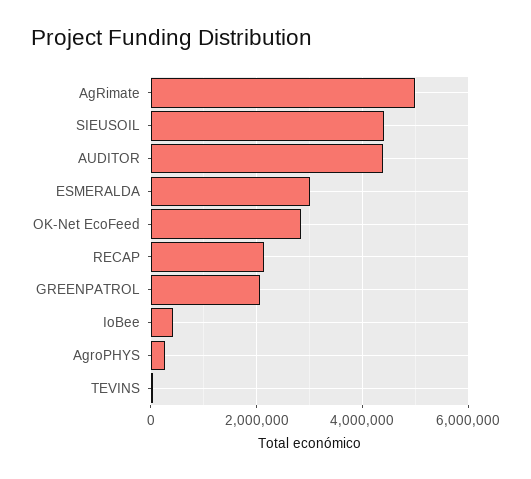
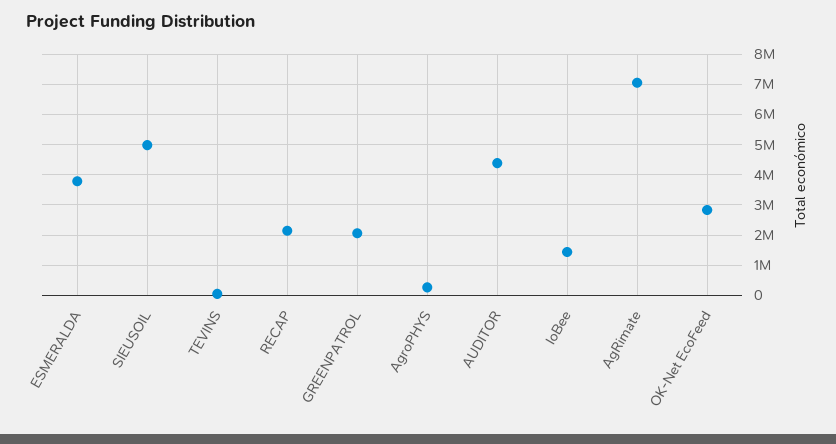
  {
-   "AgRimate": 5000000,
+   "AgRimate": 7000000,
-   "SIEUSOIL": 4400000,
+   "SIEUSOIL": 5000000,
    "AUDITOR": 4400000,
-   "ESMERALDA": 3000000,
+   "ESMERALDA": 3800000,
    "OK-Net EcoFeed": 2800000,
    "RECAP": 2200000,
    "GREENPATROL": 2000000,
-   "IoBee": 400000,
+   "IoBee": 1400000,
    "AgroPHYS": 200000,
    "TEVINS": 0
  }

